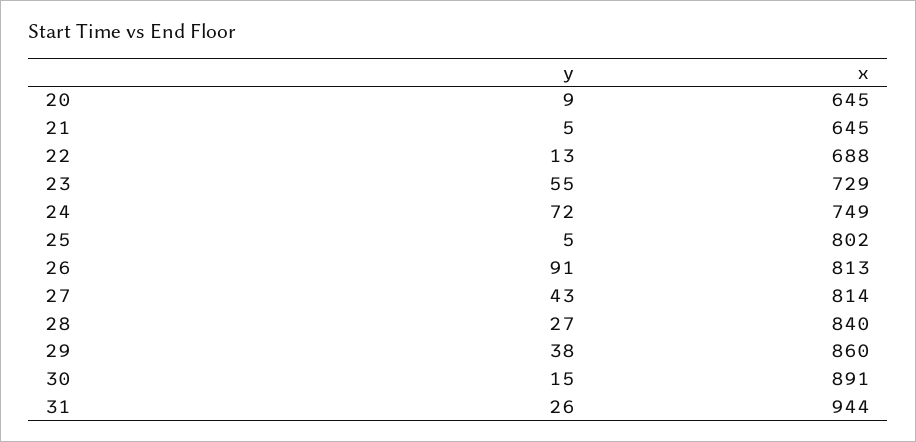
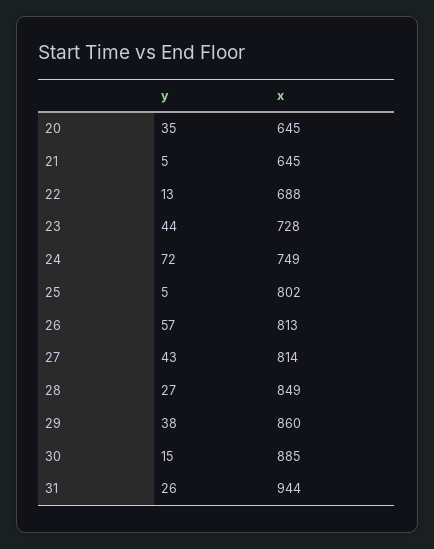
  {
    "y": {
-     "20": 9,
+     "20": 35,
      "21": 5,
      "22": 13,
-     "23": 55,
+     "23": 44,
      "24": 72,
      "25": 5,
-     "26": 91,
+     "26": 57,
      "27": 43,
      "28": 27,
      "29": 38,
      "30": 15,
      "31": 26
    },
    "x": {
      "20": 645,
      "21": 645,
      "22": 688,
-     "23": 729,
+     "23": 728,
      "24": 749,
      "25": 802,
      "26": 813,
      "27": 814,
-     "28": 840,
+     "28": 849,
      "29": 860,
-     "30": 891,
+     "30": 885,
      "31": 944
    }
  }

